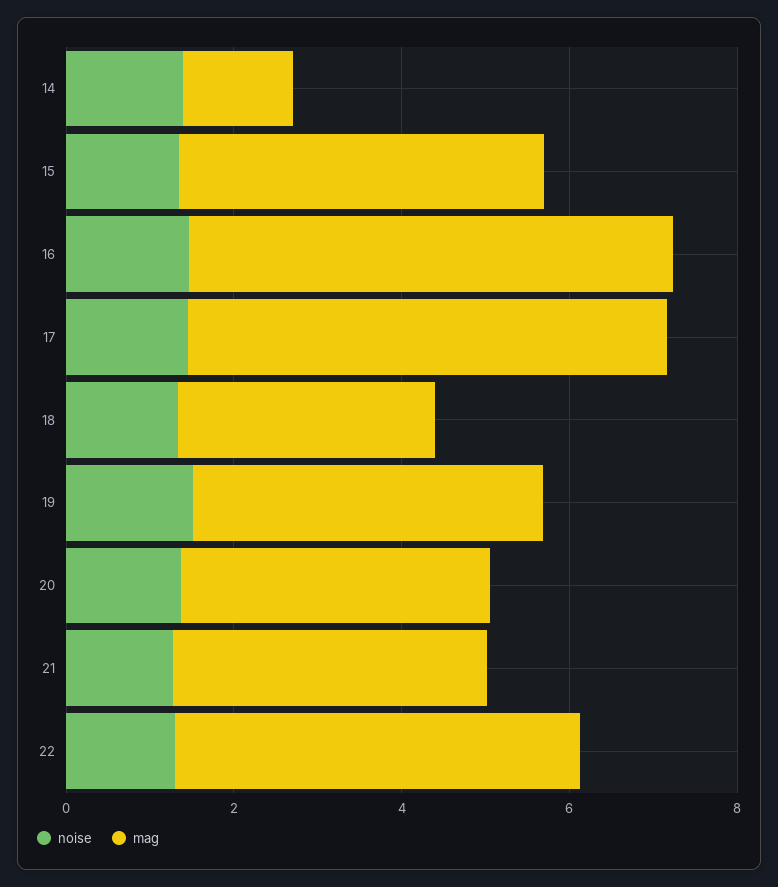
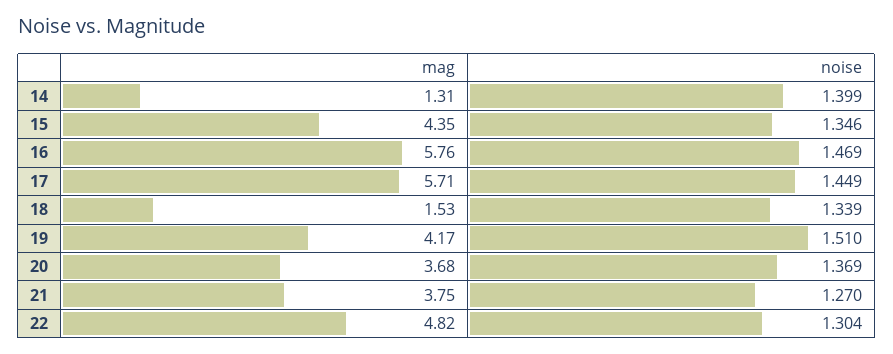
  {
    "noise": {
      "14": 1.399,
      "15": 1.346,
      "16": 1.469,
      "17": 1.449,
      "18": 1.339,
      "19": 1.51,
      "20": 1.369,
      "21": 1.27,
      "22": 1.304
    },
    "mag": {
      "14": 1.31,
      "15": 4.35,
      "16": 5.76,
      "17": 5.71,
-     "18": 3,
+     "18": 1.53,
      "19": 4.17,
      "20": 3.68,
      "21": 3.75,
      "22": 4.82
    }
  }

